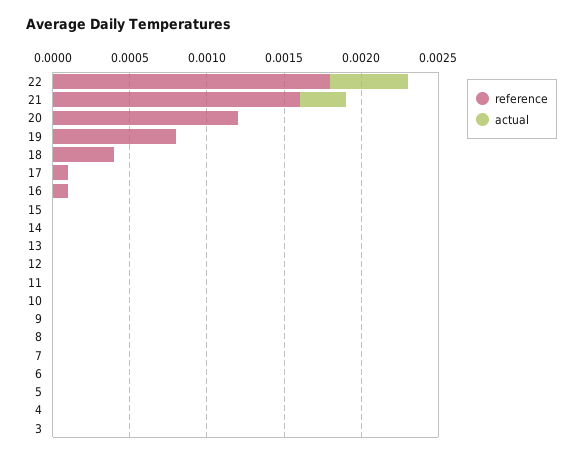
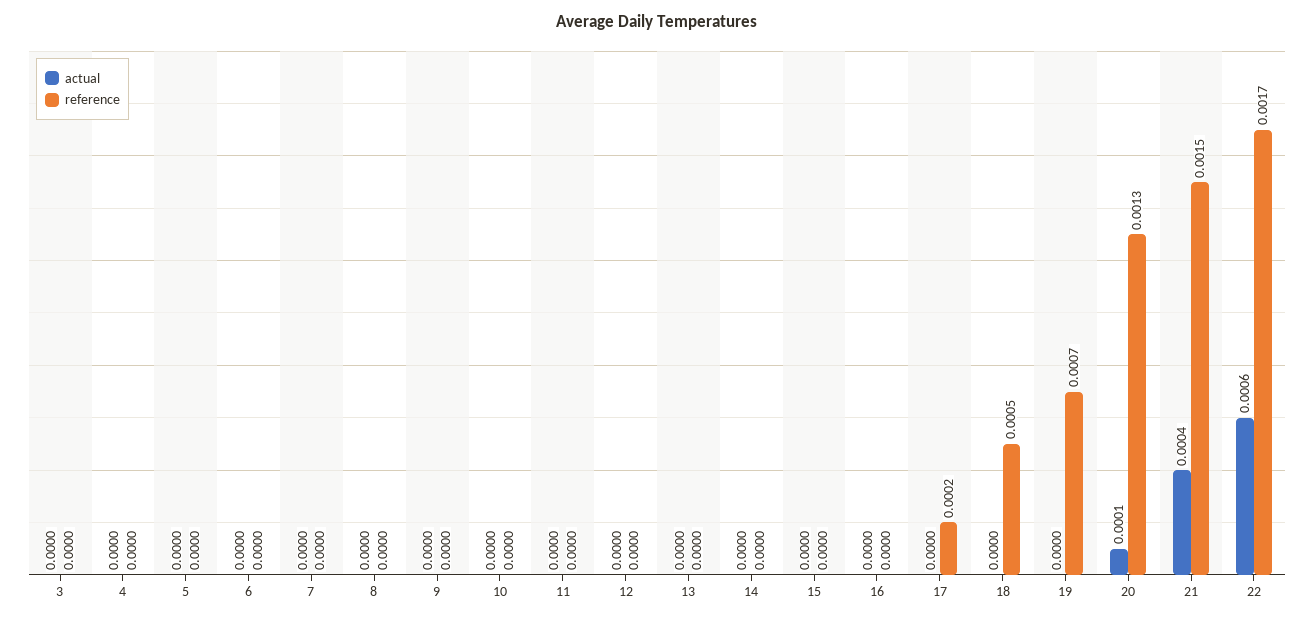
  {
    "reference": {
-     "22": 0.0018,
+     "22": 0.0017,
-     "21": 0.0016,
+     "21": 0.0015,
-     "20": 0.0012,
+     "20": 0.0013,
-     "19": 0.0008,
+     "19": 0.0007,
-     "18": 0.0004,
+     "18": 0.0005,
-     "17": 0.0001,
+     "17": 0.0002,
-     "16": 0.0001,
+     "16": 0,
      "15": 0,
      "14": 0,
      "13": 0,
      "12": 0,
      "11": 0,
      "10": 0,
      "9": 0,
      "8": 0,
      "7": 0,
      "6": 0,
      "5": 0,
      "4": 0,
      "3": 0
    },
    "actual": {
-     "22": 0.0005,
+     "22": 0.0006,
-     "21": 0.0003,
+     "21": 0.0004,
-     "20": 0,
+     "20": 0.0001,
      "19": 0,
      "18": 0,
      "17": 0,
      "16": 0,
      "15": 0,
      "14": 0,
      "13": 0,
      "12": 0,
      "11": 0,
      "10": 0,
      "9": 0,
      "8": 0,
      "7": 0,
      "6": 0,
      "5": 0,
      "4": 0,
      "3": 0
    }
  }

